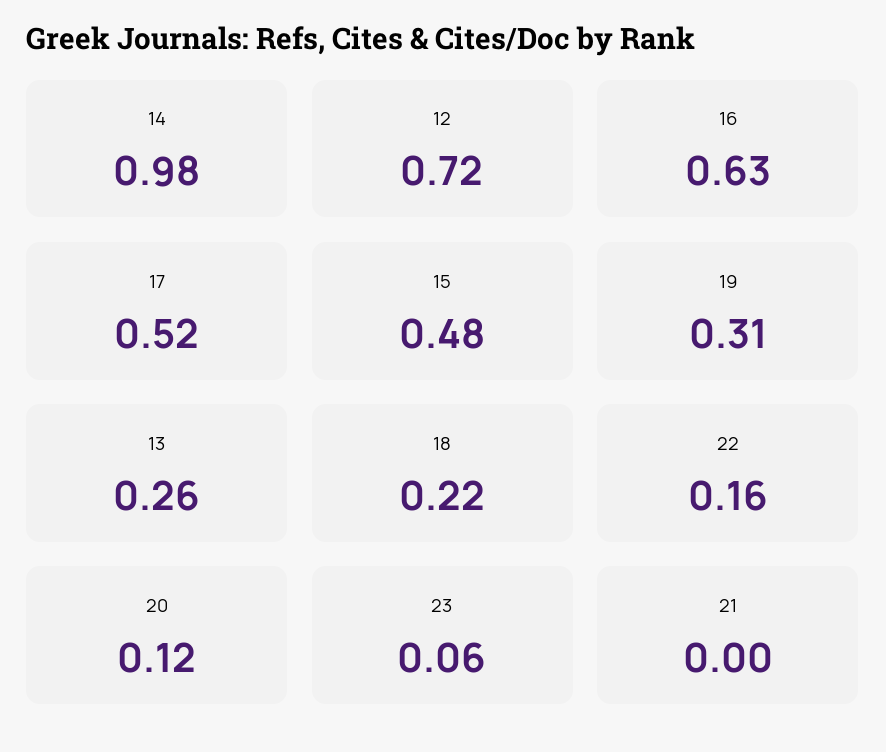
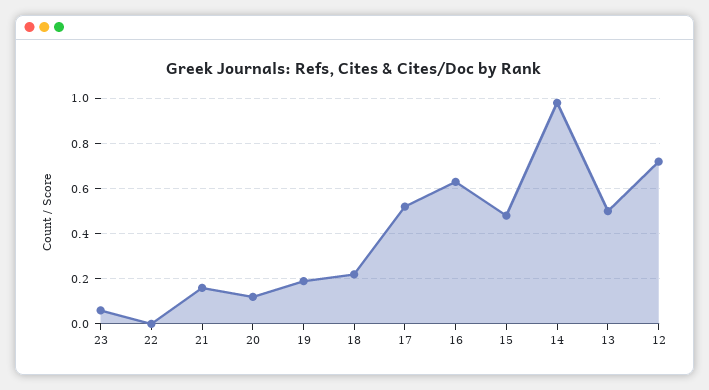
  {
    "14": 0.98,
    "12": 0.72,
    "16": 0.63,
    "17": 0.52,
    "15": 0.48,
-   "19": 0.31,
+   "19": 0.2,
-   "13": 0.26,
+   "13": 0.5,
    "18": 0.22,
-   "22": 0.16,
+   "22": 0,
    "20": 0.12,
    "23": 0.06,
-   "21": 0
+   "21": 0.15
  }

